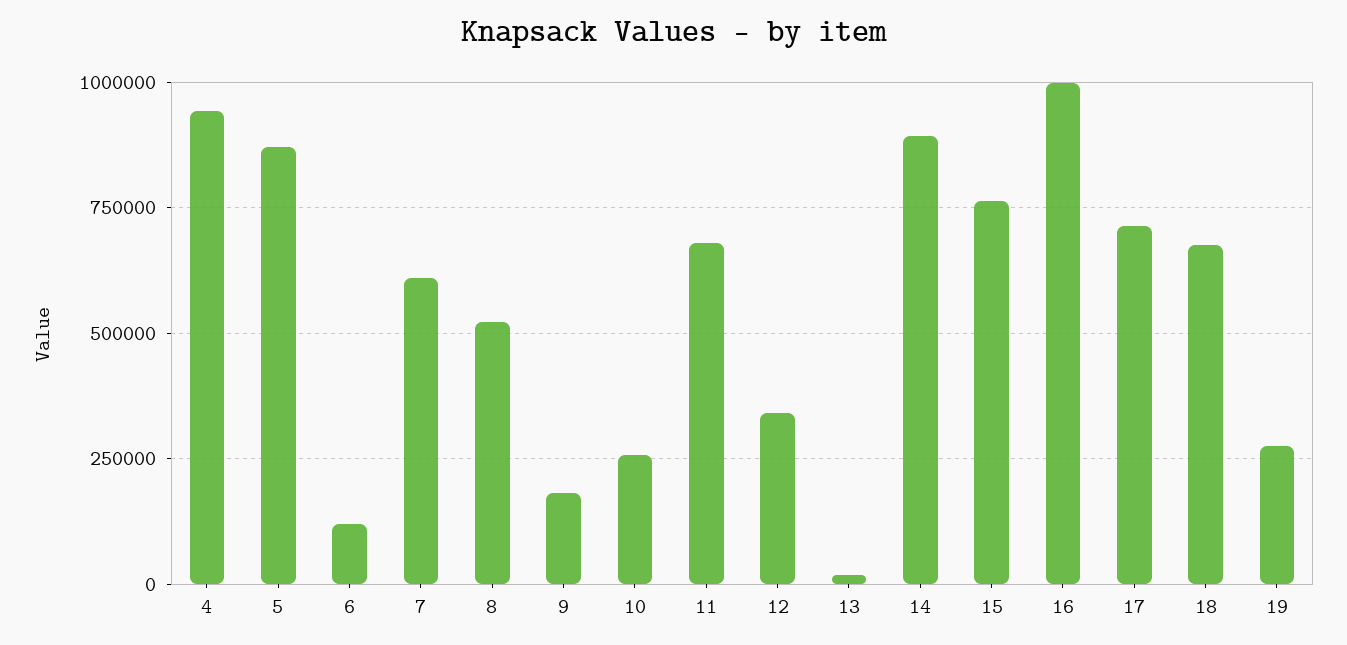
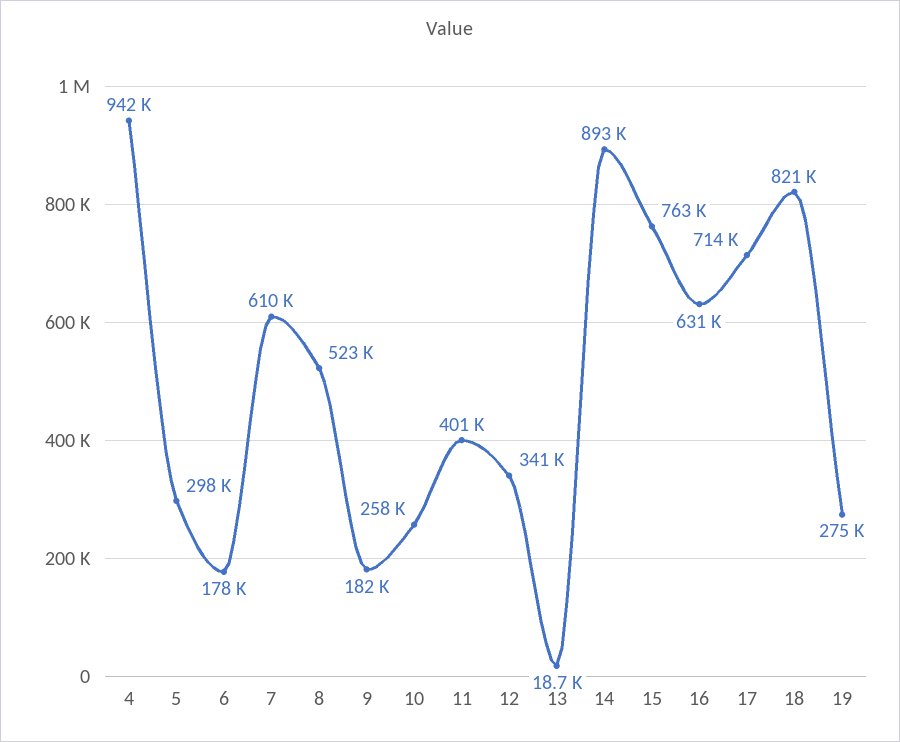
  {
    "4": 942000,
-   "5": 875000,
+   "5": 298000,
-   "6": 125000,
+   "6": 178000,
    "7": 610000,
    "8": 523000,
    "9": 182000,
    "10": 258000,
-   "11": 675000,
+   "11": 401000,
    "12": 341000,
    "13": 18700,
    "14": 893000,
    "15": 763000,
-   "16": 1000000,
+   "16": 631000,
    "17": 714000,
-   "18": 675000,
+   "18": 821000,
    "19": 275000
  }

